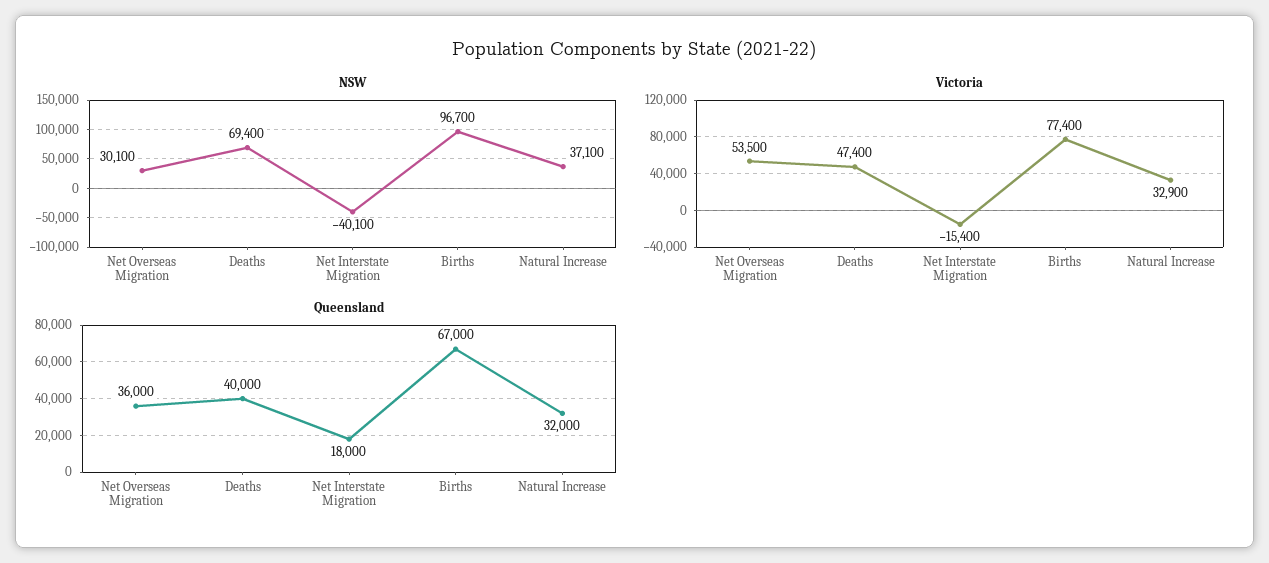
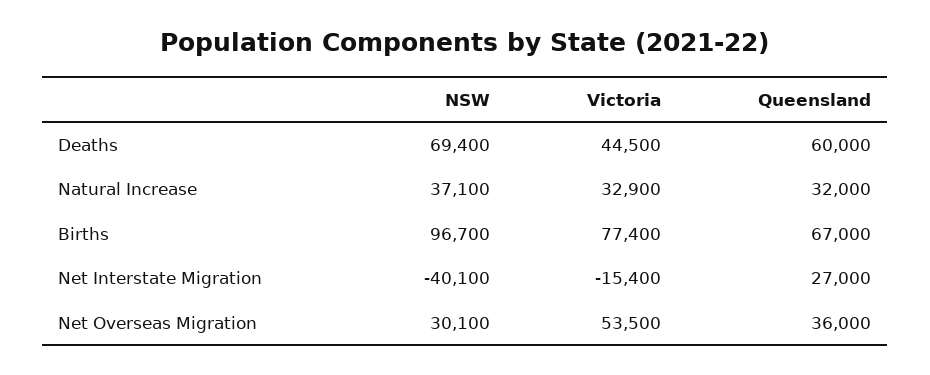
  {
    "NSW": {
      "Net Overseas Migration": 30100,
      "Deaths": 69400,
      "Net Interstate Migration": -40100,
      "Births": 96700,
      "Natural Increase": 37100
    },
    "Victoria": {
      "Net Overseas Migration": 53500,
-     "Deaths": 47400,
+     "Deaths": 44500,
      "Net Interstate Migration": -15400,
      "Births": 77400,
      "Natural Increase": 32900
    },
    "Queensland": {
      "Net Overseas Migration": 36000,
-     "Deaths": 40000,
+     "Deaths": 60000,
-     "Net Interstate Migration": 18000,
+     "Net Interstate Migration": 27000,
      "Births": 67000,
      "Natural Increase": 32000
    }
  }

